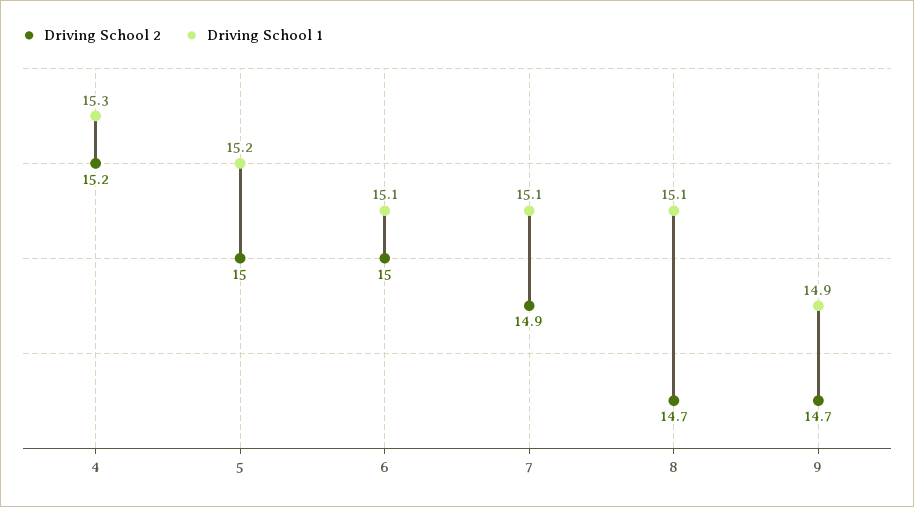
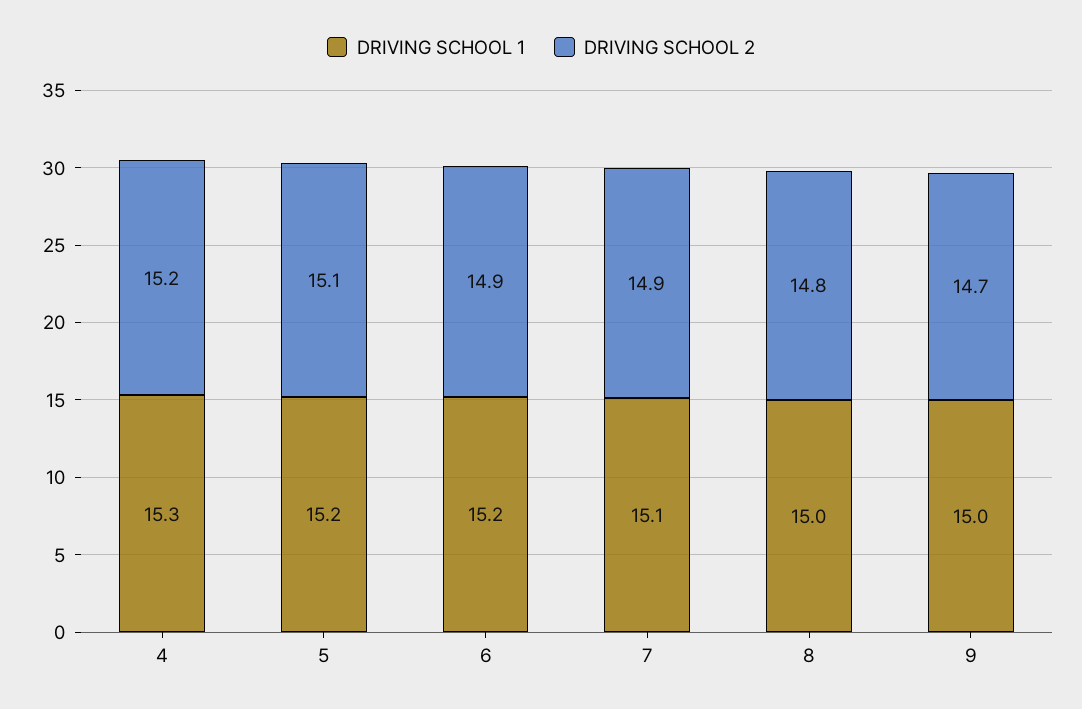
  {
    "Driving School 2": {
      "4": 15.2,
-     "5": 15,
+     "5": 15.1,
-     "6": 15,
+     "6": 14.9,
      "7": 14.9,
-     "8": 14.7,
+     "8": 14.8,
      "9": 14.7
    },
    "Driving School 1": {
      "4": 15.3,
      "5": 15.2,
-     "6": 15.1,
+     "6": 15.2,
      "7": 15.1,
-     "8": 15.1,
+     "8": 15,
-     "9": 14.9
+     "9": 15
    }
  }

